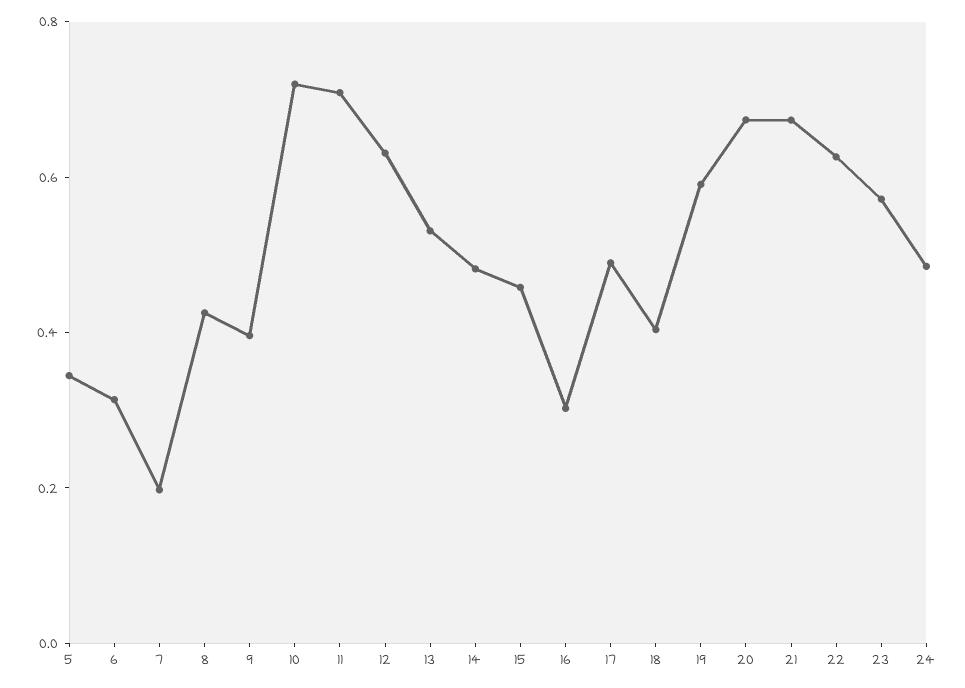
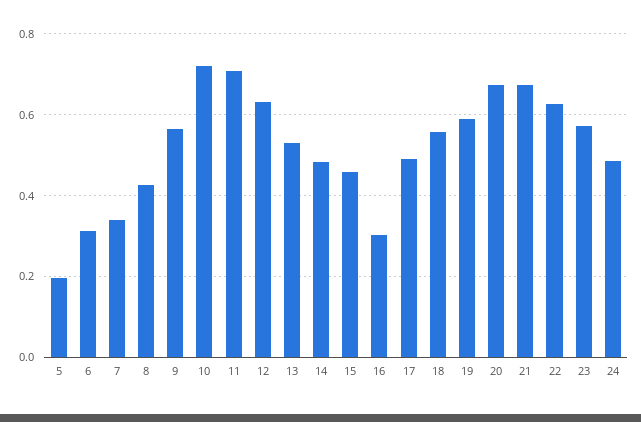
  {
-   "5": 0.35,
+   "5": 0.2,
    "6": 0.32,
-   "7": 0.2,
+   "7": 0.34,
    "8": 0.42,
-   "9": 0.4,
+   "9": 0.56,
    "10": 0.72,
    "11": 0.7,
    "12": 0.64,
    "13": 0.54,
    "14": 0.48,
    "15": 0.46,
    "16": 0.3,
    "17": 0.48,
-   "18": 0.4,
+   "18": 0.56,
    "19": 0.6,
    "20": 0.68,
    "21": 0.68,
    "22": 0.62,
    "23": 0.58,
    "24": 0.48
  }

